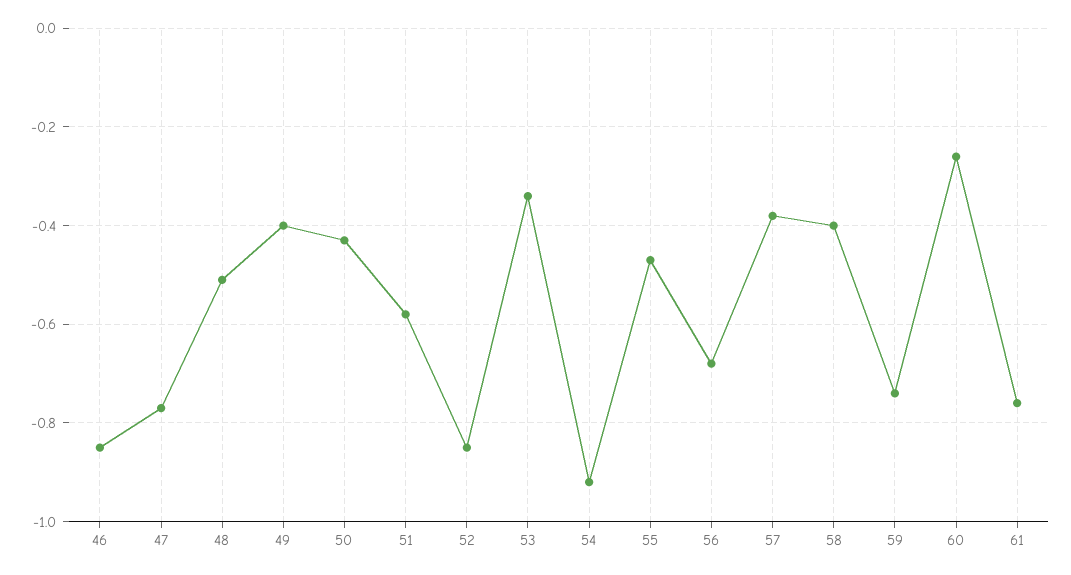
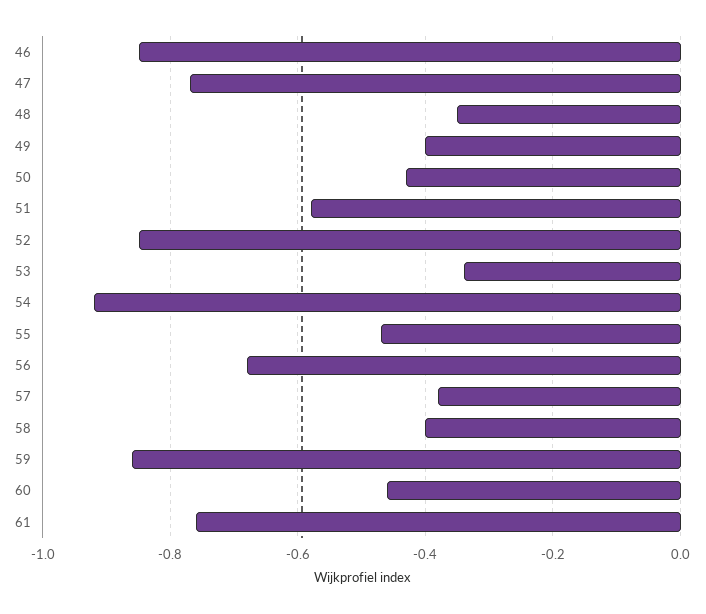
  {
    "46": -0.85,
    "47": -0.75,
-   "48": -0.5,
+   "48": -0.35,
    "49": -0.4,
    "50": -0.45,
    "51": -0.6,
    "52": -0.85,
    "53": -0.35,
    "54": -0.9,
    "55": -0.45,
    "56": -0.7,
    "57": -0.4,
    "58": -0.4,
-   "59": -0.75,
+   "59": -0.85,
-   "60": -0.25,
+   "60": -0.45,
    "61": -0.75
  }

